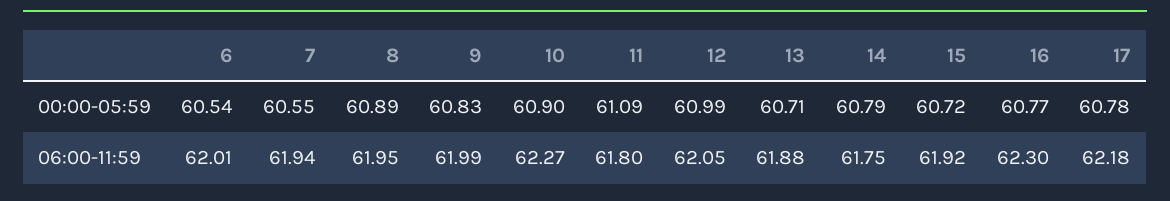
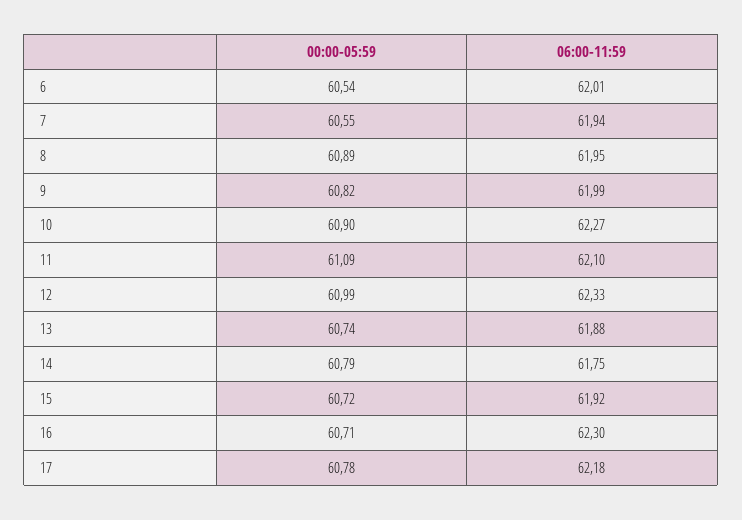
  {
    "6": {
      "00:00-05:59": 60.54,
      "06:00-11:59": 62.01
    },
    "7": {
      "00:00-05:59": 60.55,
      "06:00-11:59": 61.94
    },
    "8": {
      "00:00-05:59": 60.89,
      "06:00-11:59": 61.95
    },
    "9": {
-     "00:00-05:59": 60.83,
+     "00:00-05:59": 60.82,
      "06:00-11:59": 61.99
    },
    "10": {
      "00:00-05:59": 60.9,
      "06:00-11:59": 62.27
    },
    "11": {
      "00:00-05:59": 61.09,
-     "06:00-11:59": 61.8
+     "06:00-11:59": 62.1
    },
    "12": {
      "00:00-05:59": 60.99,
-     "06:00-11:59": 62.05
+     "06:00-11:59": 62.33
    },
    "13": {
-     "00:00-05:59": 60.71,
+     "00:00-05:59": 60.74,
      "06:00-11:59": 61.88
    },
    "14": {
      "00:00-05:59": 60.79,
      "06:00-11:59": 61.75
    },
    "15": {
      "00:00-05:59": 60.72,
      "06:00-11:59": 61.92
    },
    "16": {
-     "00:00-05:59": 60.77,
+     "00:00-05:59": 60.71,
      "06:00-11:59": 62.3
    },
    "17": {
      "00:00-05:59": 60.78,
      "06:00-11:59": 62.18
    }
  }

